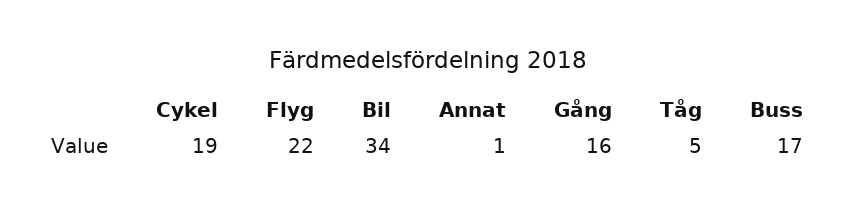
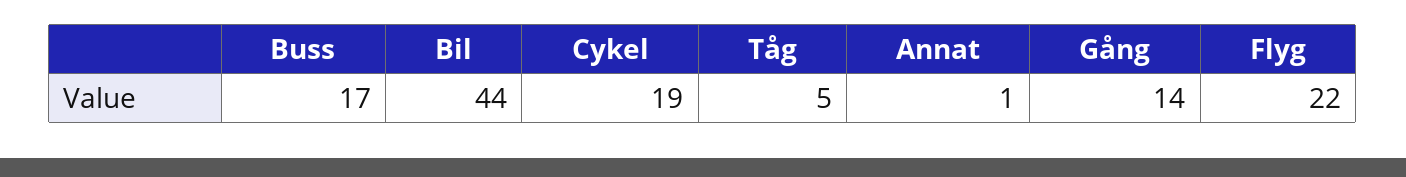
  {
    "Cykel": 19,
    "Flyg": 22,
-   "Bil": 34,
+   "Bil": 44,
    "Annat": 1,
-   "Gång": 16,
+   "Gång": 14,
    "Tåg": 5,
    "Buss": 17
  }

